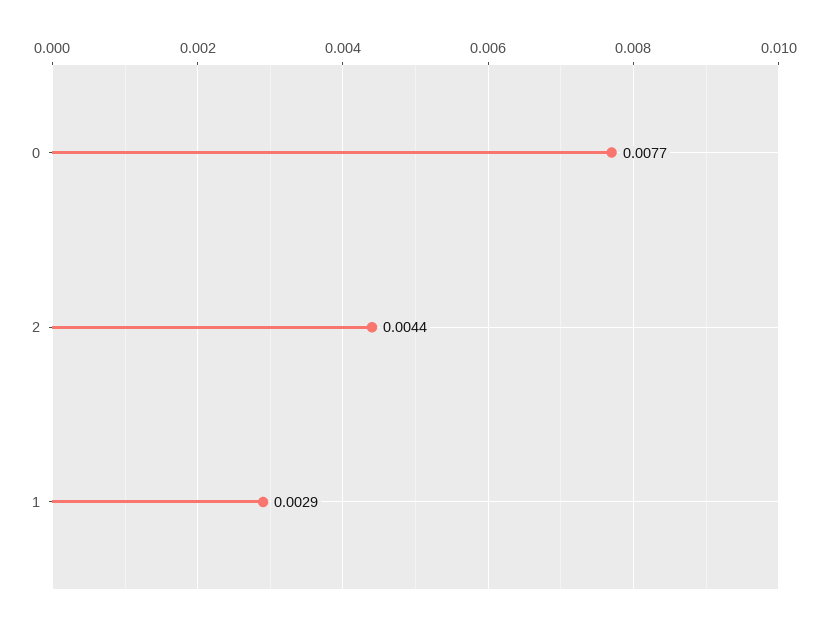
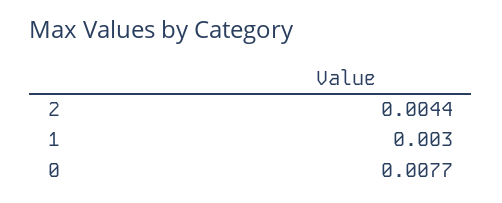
  {
    "0": 0.0077,
    "2": 0.0044,
-   "1": 0.0029
+   "1": 0.003
  }

